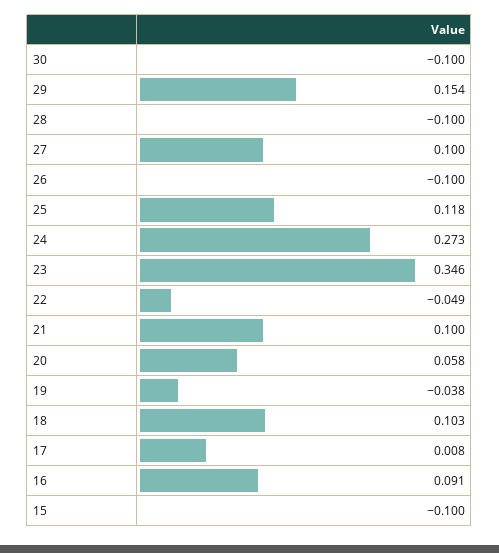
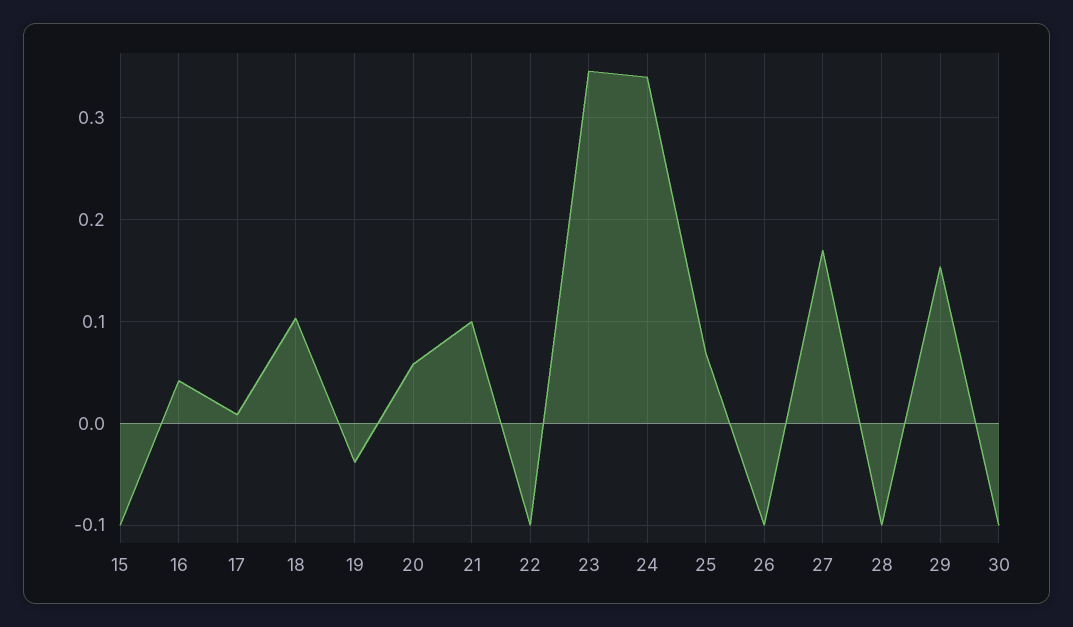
  {
    "30": -0.1,
    "29": 0.154,
    "28": -0.1,
-   "27": 0.1,
+   "27": 0.17,
    "26": -0.1,
-   "25": 0.118,
+   "25": 0.07,
-   "24": 0.273,
+   "24": 0.34,
    "23": 0.346,
-   "22": -0.049,
+   "22": -0.1,
    "21": 0.1,
    "20": 0.058,
    "19": -0.038,
    "18": 0.103,
    "17": 0.008,
-   "16": 0.091,
+   "16": 0.04,
    "15": -0.1
  }

